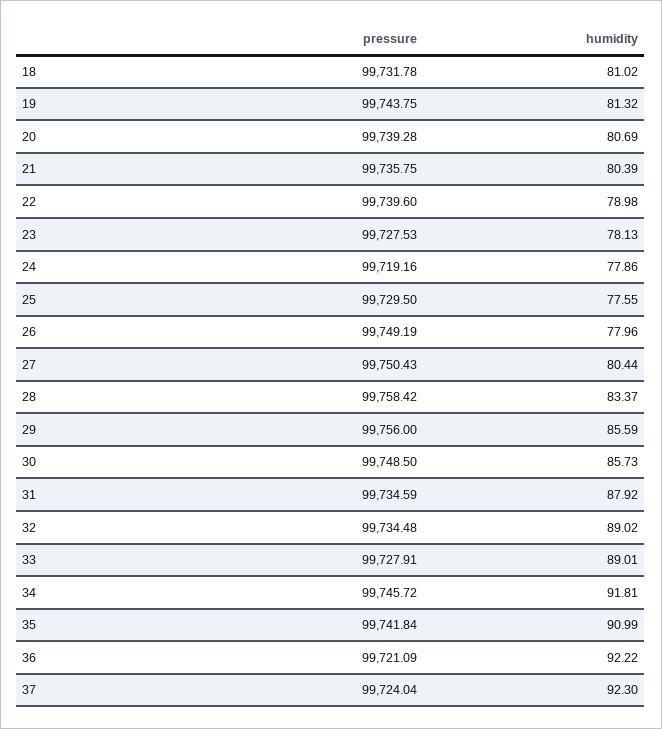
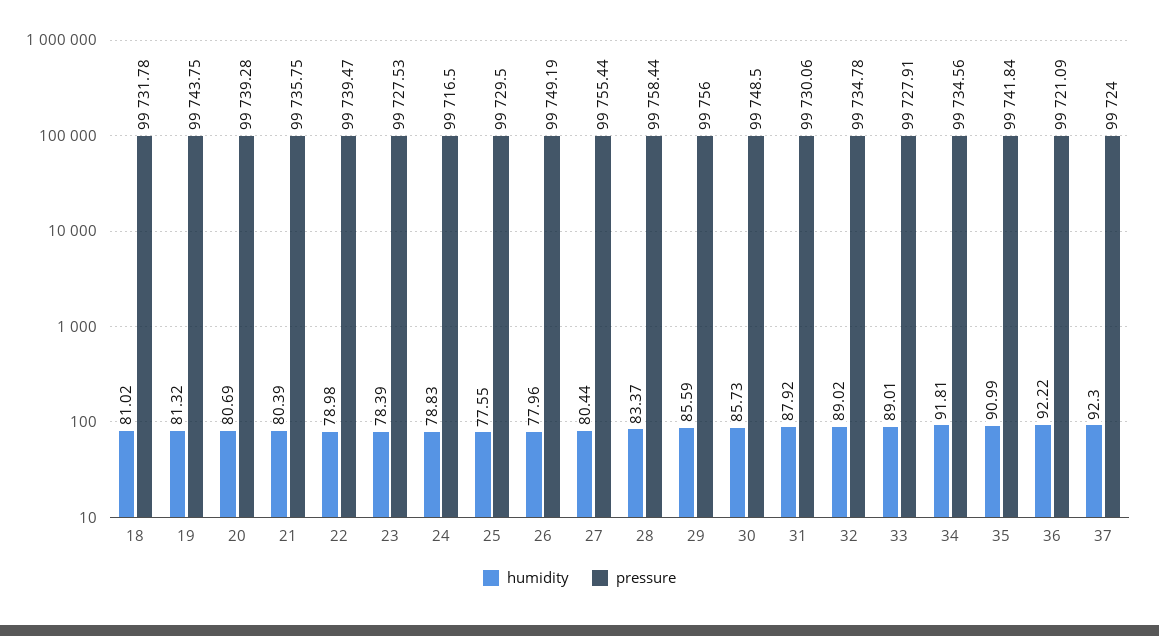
  {
    "pressure": {
      "18": 99731.78,
      "19": 99743.75,
      "20": 99739.28,
      "21": 99735.75,
-     "22": 99739.6,
+     "22": 99739.47,
      "23": 99727.53,
-     "24": 99719.16,
+     "24": 99716.5,
      "25": 99729.5,
      "26": 99749.19,
-     "27": 99750.43,
+     "27": 99755.44,
-     "28": 99758.42,
+     "28": 99758.44,
      "29": 99756,
      "30": 99748.5,
-     "31": 99734.59,
+     "31": 99730.06,
-     "32": 99734.48,
+     "32": 99734.78,
      "33": 99727.91,
-     "34": 99745.72,
+     "34": 99734.56,
      "35": 99741.84,
      "36": 99721.09,
-     "37": 99724.04
+     "37": 99724
    },
    "humidity": {
      "18": 81.02,
      "19": 81.32,
      "20": 80.69,
      "21": 80.39,
      "22": 78.98,
-     "23": 78.13,
+     "23": 78.39,
-     "24": 77.86,
+     "24": 78.83,
      "25": 77.55,
      "26": 77.96,
      "27": 80.44,
      "28": 83.37,
      "29": 85.59,
      "30": 85.73,
      "31": 87.92,
      "32": 89.02,
      "33": 89.01,
      "34": 91.81,
      "35": 90.99,
      "36": 92.22,
      "37": 92.3
    }
  }

